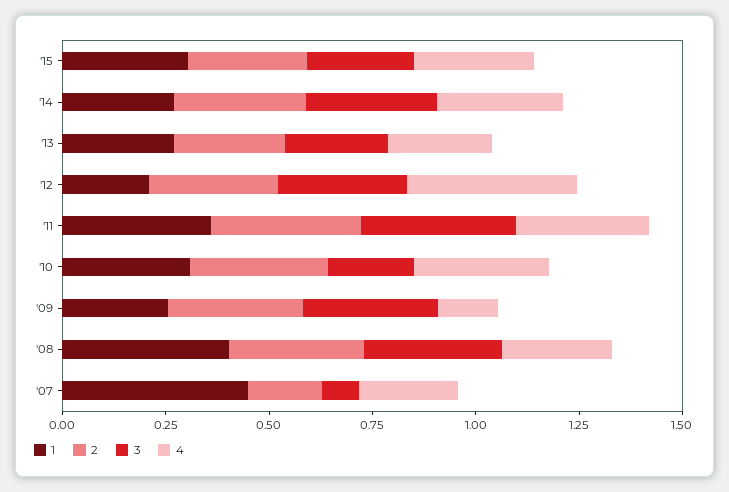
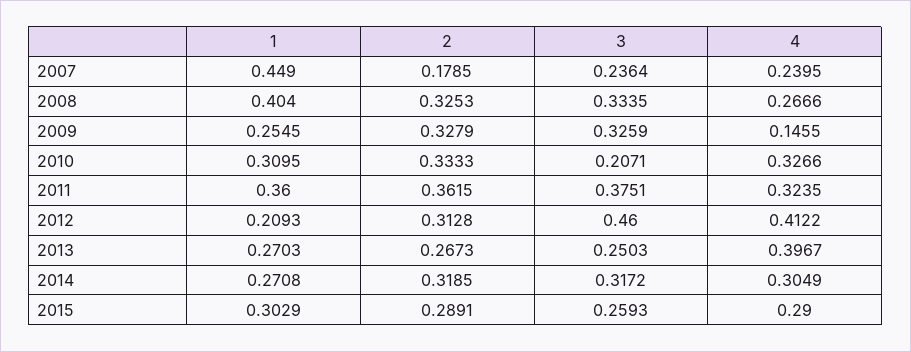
  {
    "1": {
      "'15": 0.3029,
      "'14": 0.2708,
      "'13": 0.2703,
      "'12": 0.2093,
      "'11": 0.36,
      "'10": 0.3095,
      "'09": 0.2545,
      "'08": 0.404,
      "'07": 0.449
    },
    "2": {
      "'15": 0.2891,
      "'14": 0.3185,
      "'13": 0.2673,
      "'12": 0.3128,
      "'11": 0.3615,
      "'10": 0.3333,
      "'09": 0.3279,
      "'08": 0.3253,
      "'07": 0.1785
    },
    "3": {
      "'15": 0.2593,
      "'14": 0.3172,
      "'13": 0.2503,
-     "'12": 0.3,
+     "'12": 0.46,
      "'11": 0.3751,
      "'10": 0.2071,
      "'09": 0.3259,
      "'08": 0.3335,
-     "'07": 0.1
+     "'07": 0.2364
    },
    "4": {
      "'15": 0.29,
      "'14": 0.3049,
-     "'13": 0.25,
+     "'13": 0.3967,
      "'12": 0.4122,
      "'11": 0.3235,
      "'10": 0.3266,
      "'09": 0.1455,
      "'08": 0.2666,
      "'07": 0.2395
    }
  }

